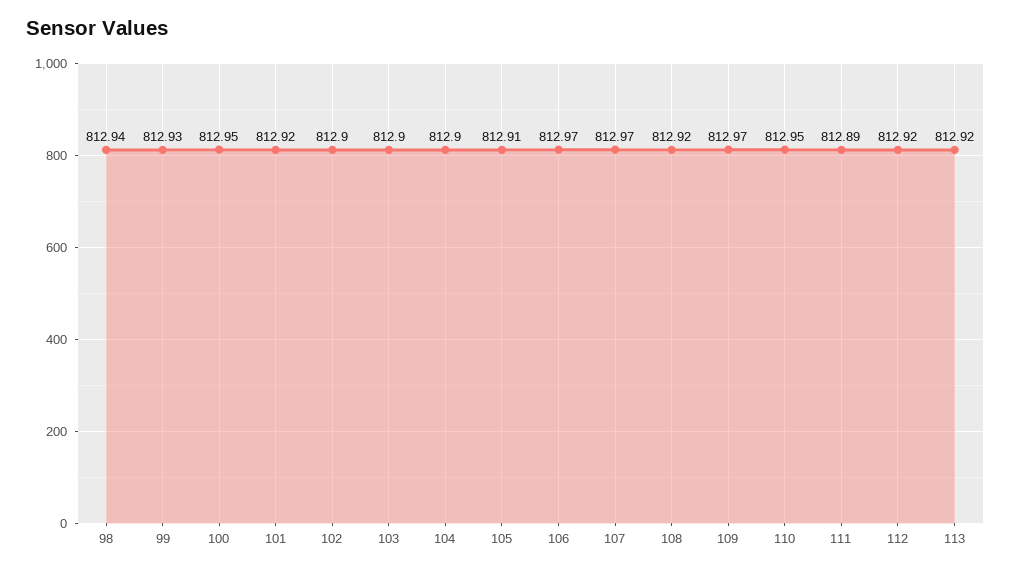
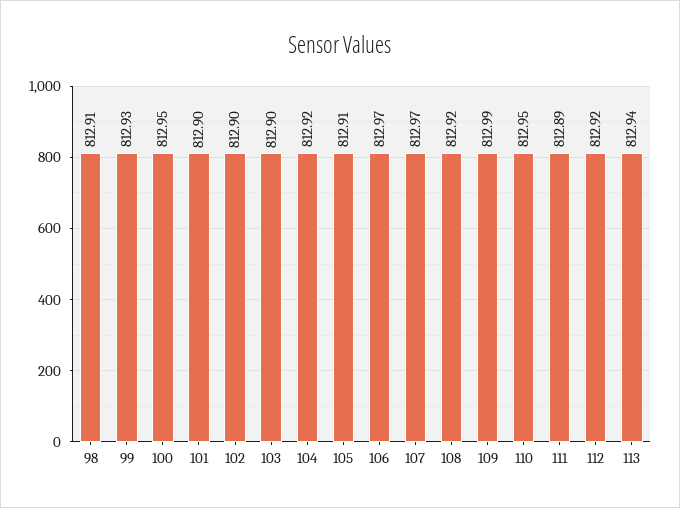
  {
-   "98": 812.94,
+   "98": 812.91,
    "99": 812.93,
    "100": 812.95,
-   "101": 812.92,
+   "101": 812.9,
    "102": 812.9,
    "103": 812.9,
-   "104": 812.9,
+   "104": 812.92,
    "105": 812.91,
    "106": 812.97,
    "107": 812.97,
    "108": 812.92,
-   "109": 812.97,
+   "109": 812.99,
    "110": 812.95,
    "111": 812.89,
    "112": 812.92,
-   "113": 812.92
+   "113": 812.94
  }

